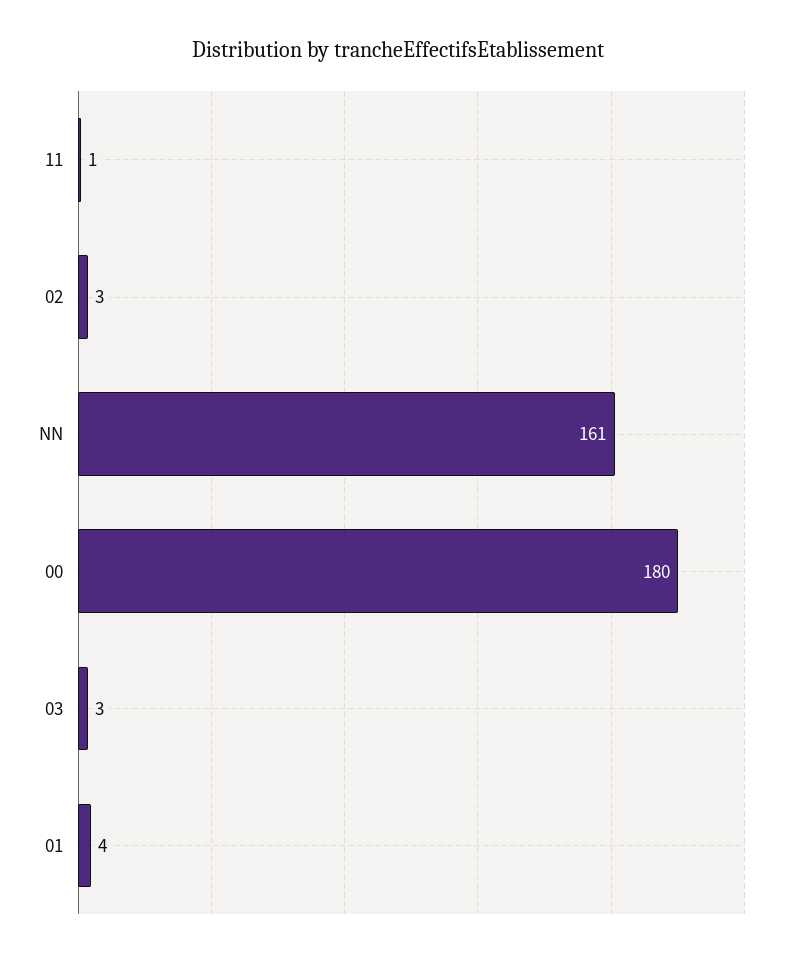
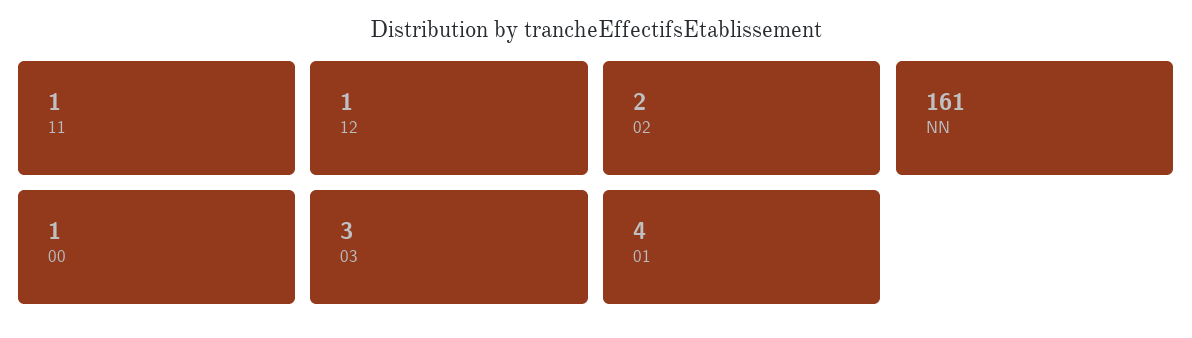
  {
    "11": 1,
-   "02": 3,
+   "02": 2,
    "NN": 161,
-   "00": 180,
+   "00": 1,
    "03": 3,
-   "01": 4
+   "01": 4,
+   "12": 1
  }

